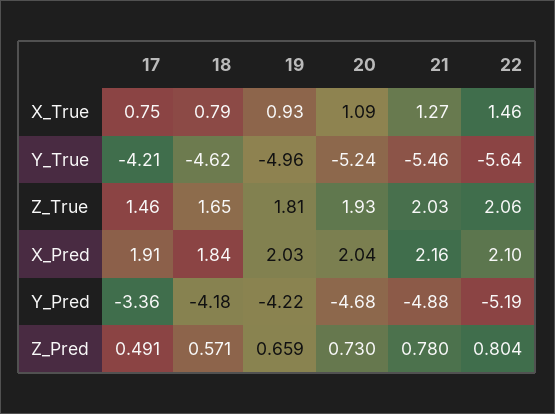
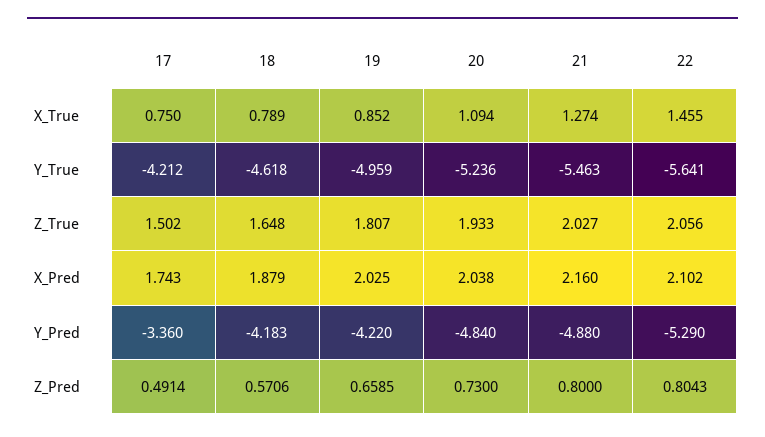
  {
    "17": {
      "X_True": 0.75,
      "Y_True": -4.212,
-     "Z_True": 1.46,
+     "Z_True": 1.502,
-     "X_Pred": 1.91,
+     "X_Pred": 1.743,
      "Y_Pred": -3.36,
      "Z_Pred": 0.4914
    },
    "18": {
      "X_True": 0.789,
      "Y_True": -4.618,
      "Z_True": 1.648,
-     "X_Pred": 1.84,
+     "X_Pred": 1.879,
      "Y_Pred": -4.183,
      "Z_Pred": 0.5706
    },
    "19": {
-     "X_True": 0.93,
+     "X_True": 0.852,
      "Y_True": -4.959,
      "Z_True": 1.807,
      "X_Pred": 2.025,
      "Y_Pred": -4.22,
      "Z_Pred": 0.6585
    },
    "20": {
      "X_True": 1.094,
      "Y_True": -5.236,
      "Z_True": 1.933,
      "X_Pred": 2.038,
-     "Y_Pred": -4.68,
+     "Y_Pred": -4.84,
      "Z_Pred": 0.73
    },
    "21": {
      "X_True": 1.274,
      "Y_True": -5.463,
      "Z_True": 2.027,
      "X_Pred": 2.16,
      "Y_Pred": -4.88,
-     "Z_Pred": 0.78
+     "Z_Pred": 0.8
    },
    "22": {
      "X_True": 1.455,
      "Y_True": -5.641,
      "Z_True": 2.056,
      "X_Pred": 2.102,
-     "Y_Pred": -5.19,
+     "Y_Pred": -5.29,
      "Z_Pred": 0.8043
    }
  }

